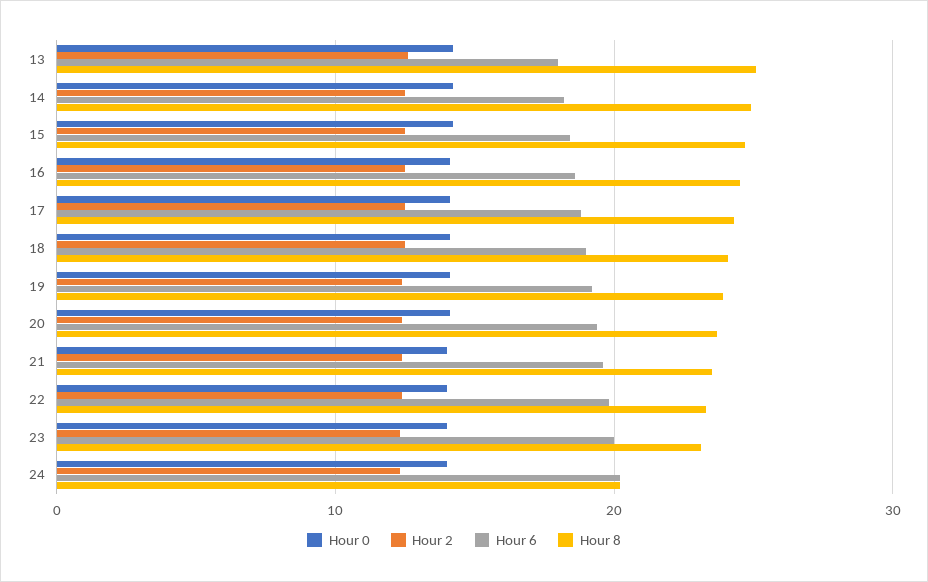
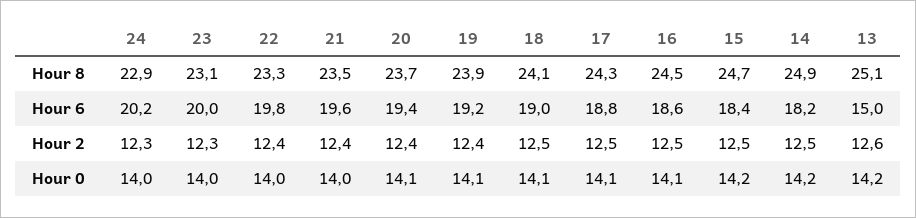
  {
    "Hour 0": {
      "13": 14.2,
      "14": 14.2,
      "15": 14.2,
      "16": 14.1,
      "17": 14.1,
      "18": 14.1,
      "19": 14.1,
      "20": 14.1,
      "21": 14,
      "22": 14,
      "23": 14,
      "24": 14
    },
    "Hour 2": {
      "13": 12.6,
      "14": 12.5,
      "15": 12.5,
      "16": 12.5,
      "17": 12.5,
      "18": 12.5,
      "19": 12.4,
      "20": 12.4,
      "21": 12.4,
      "22": 12.4,
      "23": 12.3,
      "24": 12.3
    },
    "Hour 6": {
-     "13": 18,
+     "13": 15,
      "14": 18.2,
      "15": 18.4,
      "16": 18.6,
      "17": 18.8,
      "18": 19,
      "19": 19.2,
      "20": 19.4,
      "21": 19.6,
      "22": 19.8,
      "23": 20,
      "24": 20.2
    },
    "Hour 8": {
      "13": 25.1,
      "14": 24.9,
      "15": 24.7,
      "16": 24.5,
      "17": 24.3,
      "18": 24.1,
      "19": 23.9,
      "20": 23.7,
      "21": 23.5,
      "22": 23.3,
      "23": 23.1,
-     "24": 20
+     "24": 22.9
    }
  }

